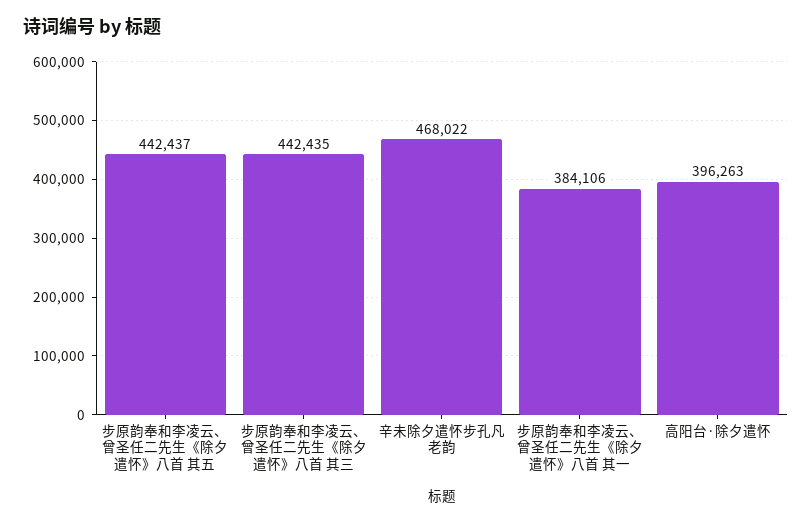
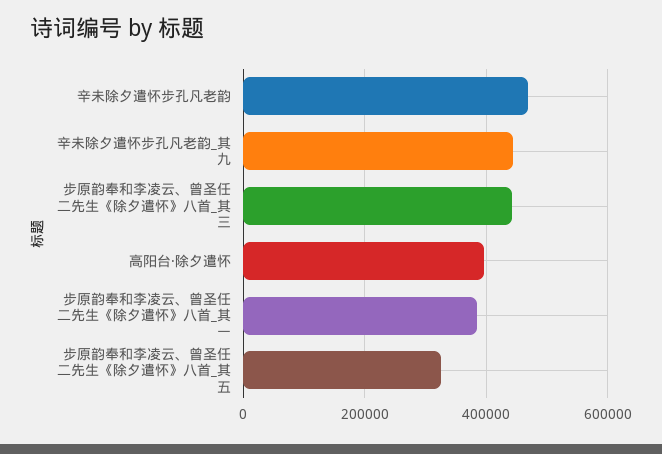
  {
-   "步原韵奉和李凌云、曾圣任二先生《除夕遣怀》八首 其五": 442437,
+   "步原韵奉和李凌云、曾圣任二先生《除夕遣怀》八首 其五": 320000,
    "步原韵奉和李凌云、曾圣任二先生《除夕遣怀》八首 其三": 442435,
    "辛未除夕遣怀步孔凡老韵": 468022,
    "步原韵奉和李凌云、曾圣任二先生《除夕遣怀》八首 其一": 384106,
-   "高阳台·除夕遣怀": 396263
+   "高阳台·除夕遣怀": 396263,
+   "辛未除夕遣怀步孔凡老韵_其九": 440000
  }

